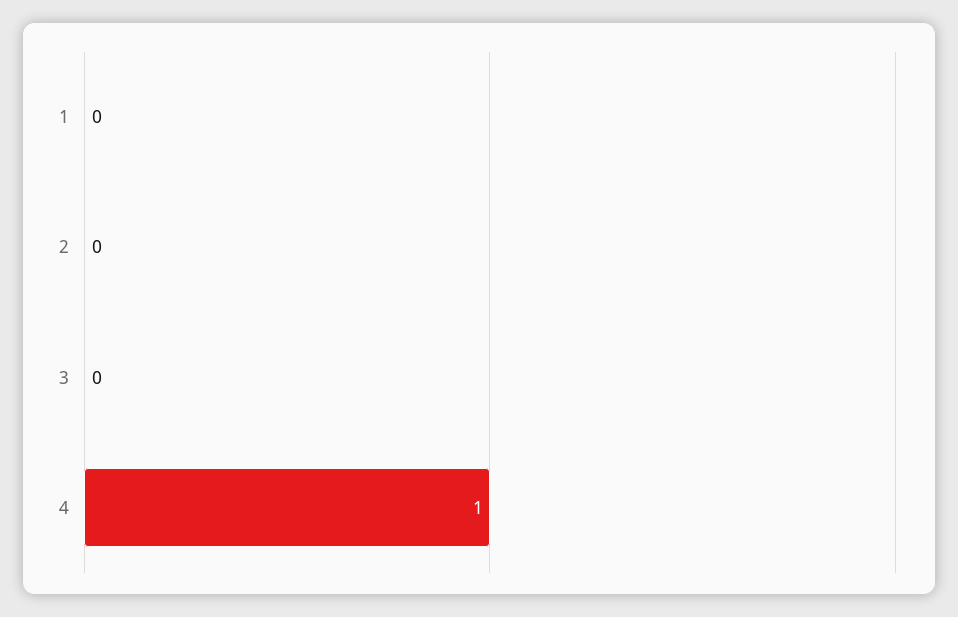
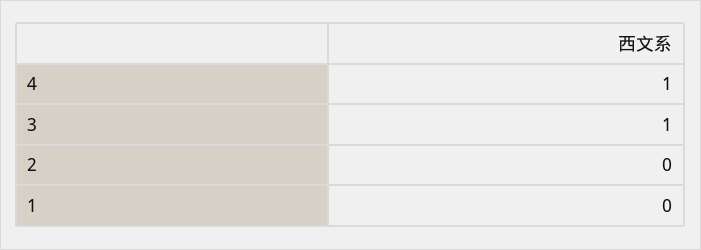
  {
    "1": 0,
    "2": 0,
-   "3": 0,
+   "3": 1,
    "4": 1
  }

